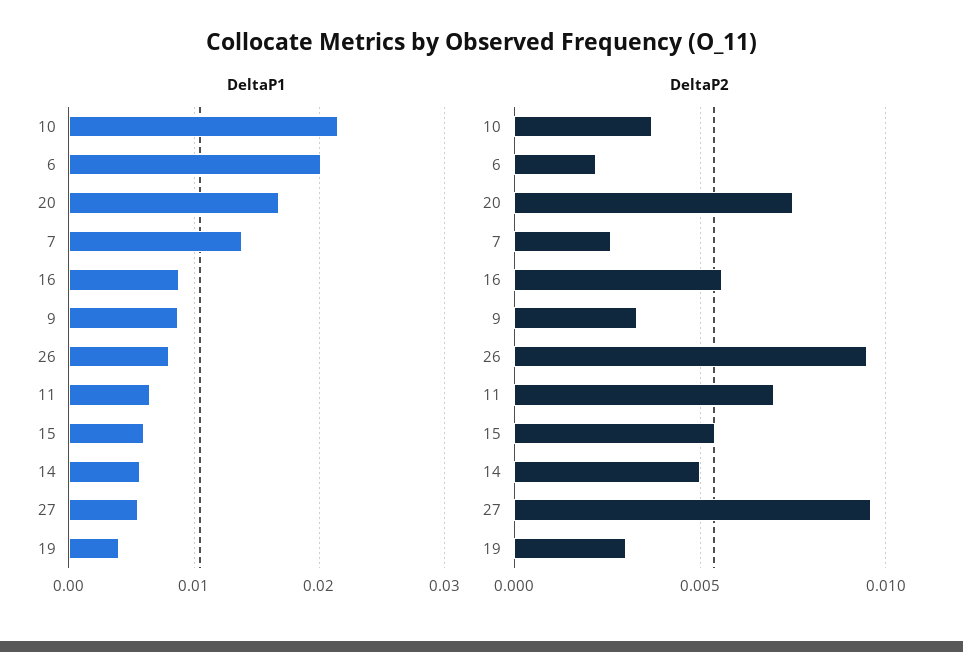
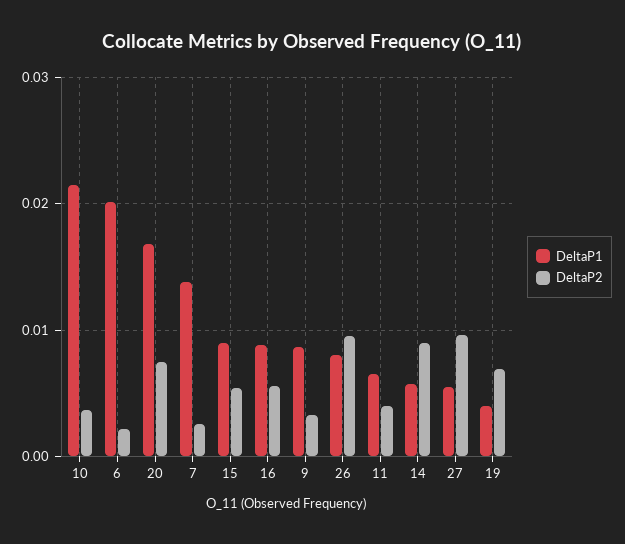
  {
    "DeltaP1": {
      "10": 0.022,
      "6": 0.02,
      "20": 0.017,
      "7": 0.014,
      "16": 0.009,
      "9": 0.009,
      "26": 0.008,
      "11": 0.007,
-     "15": 0.006,
+     "15": 0.009,
      "14": 0.006,
      "27": 0.006,
      "19": 0.004
    },
    "DeltaP2": {
      "10": 0.0035,
      "6": 0.002,
      "20": 0.0075,
      "7": 0.0025,
      "16": 0.0055,
      "9": 0.0035,
      "26": 0.0095,
-     "11": 0.007,
+     "11": 0.004,
      "15": 0.0055,
-     "14": 0.005,
+     "14": 0.009,
      "27": 0.0095,
-     "19": 0.003
+     "19": 0.007
    }
  }

